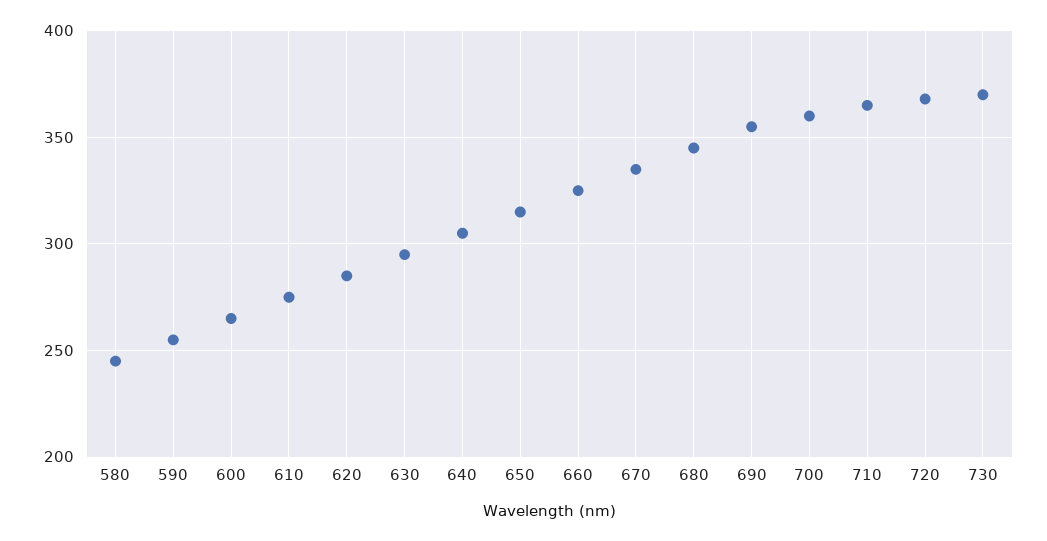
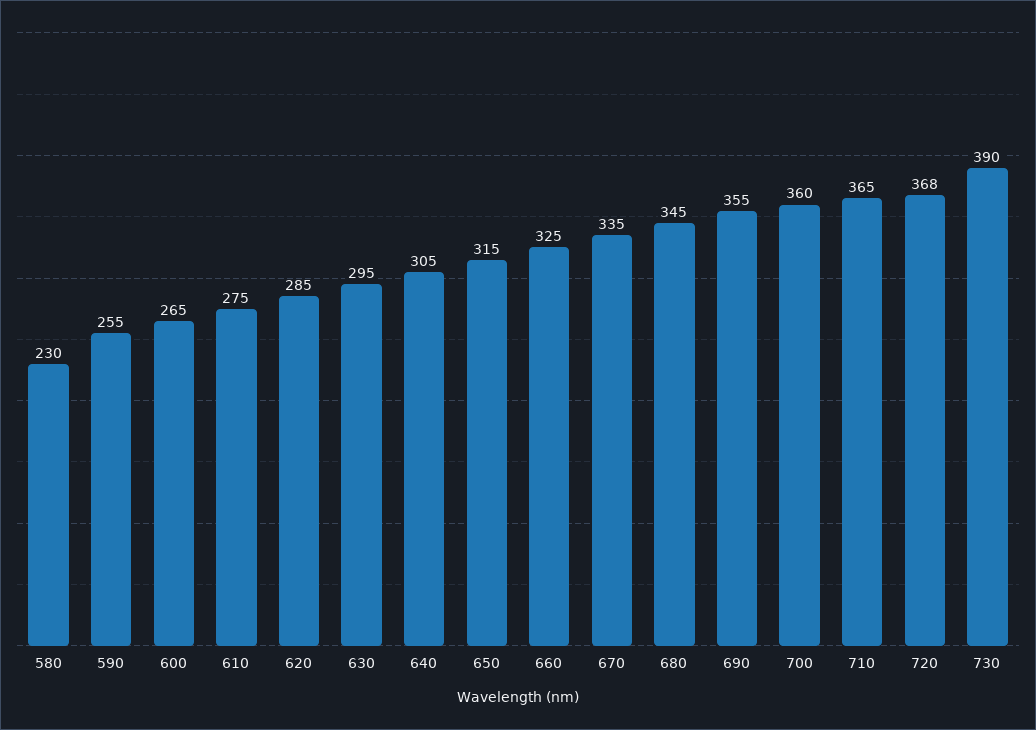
  {
-   "580": 245,
+   "580": 230,
    "590": 255,
    "600": 265,
    "610": 275,
    "620": 285,
    "630": 295,
    "640": 305,
    "650": 315,
    "660": 325,
    "670": 335,
    "680": 345,
    "690": 355,
    "700": 360,
    "710": 365,
    "720": 368,
-   "730": 370
+   "730": 390
  }

